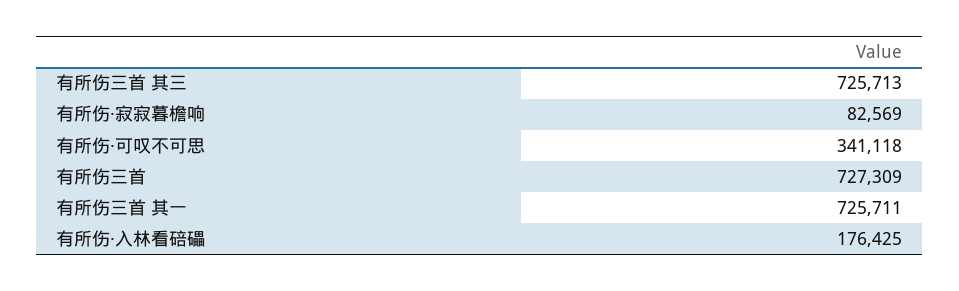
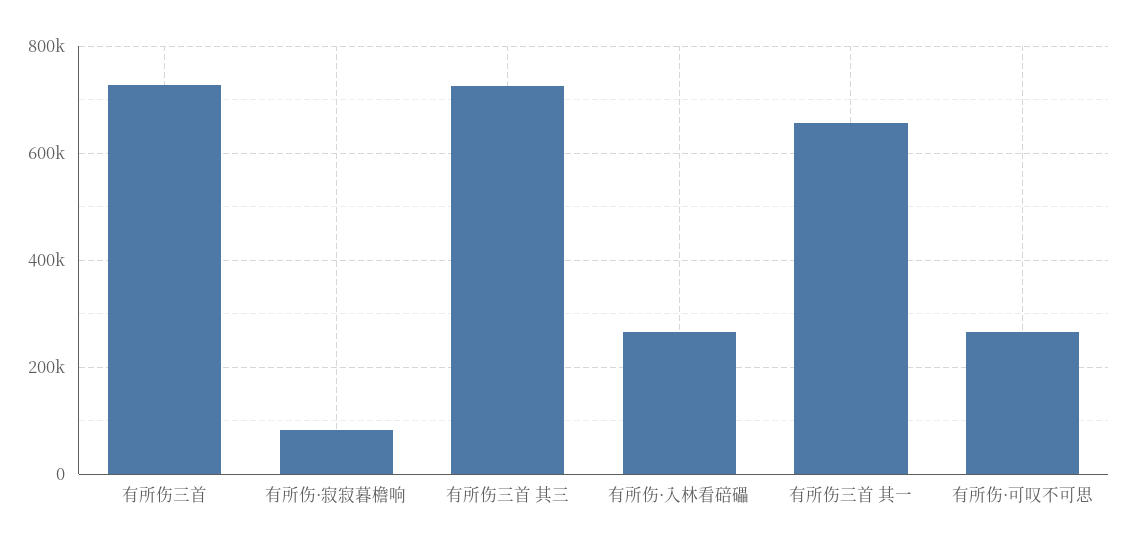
  {
    "有所伤三首 其三": 725713,
    "有所伤·寂寂暮檐响": 82569,
-   "有所伤·可叹不可思": 341118,
+   "有所伤·可叹不可思": 260000,
    "有所伤三首": 727309,
-   "有所伤三首 其一": 725711,
+   "有所伤三首 其一": 660000,
-   "有所伤·入林看碚礧": 176425
+   "有所伤·入林看碚礧": 260000
  }

